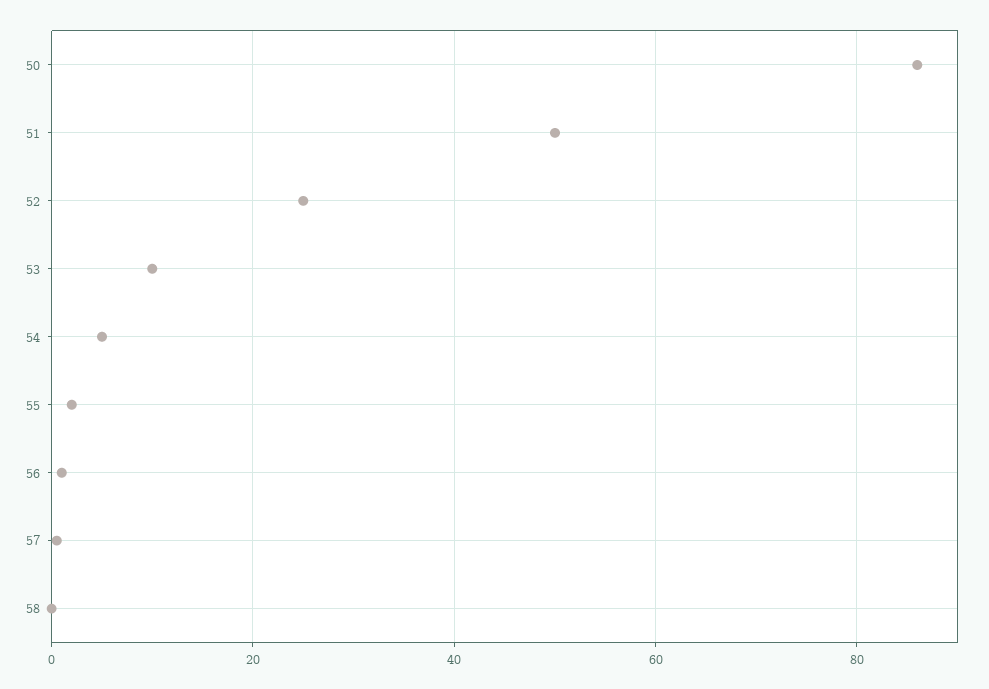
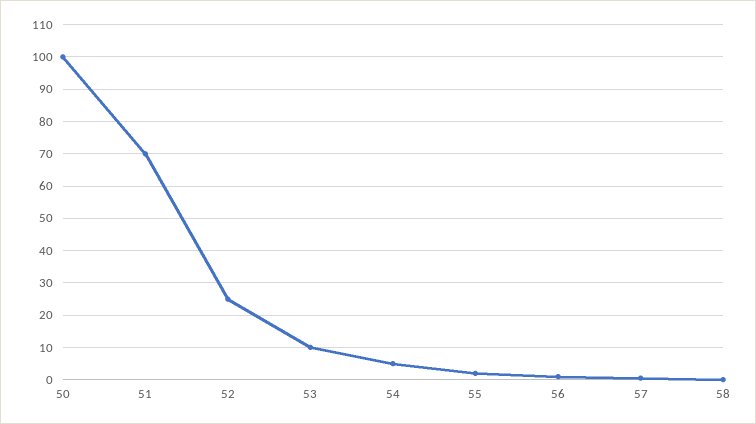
  {
-   "50": 86,
+   "50": 100,
-   "51": 50,
+   "51": 70,
    "52": 26,
    "53": 10,
    "54": 6,
    "55": 2,
    "56": 2,
    "57": 0,
    "58": 0
  }

